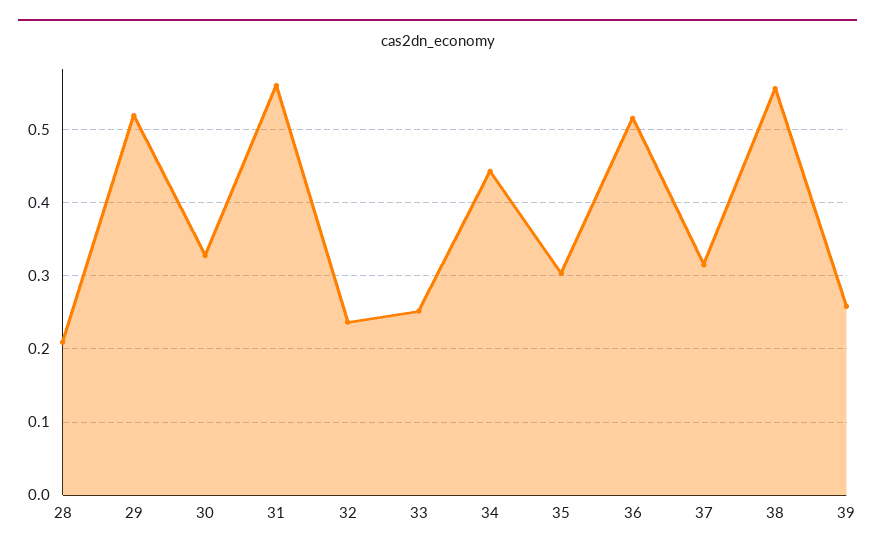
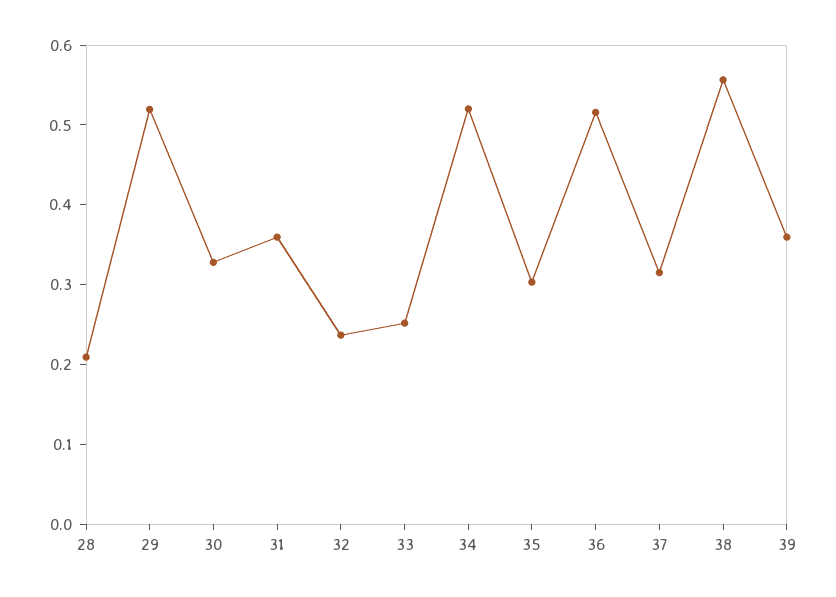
  {
    "28": 0.21,
    "29": 0.52,
    "30": 0.33,
-   "31": 0.56,
+   "31": 0.36,
    "32": 0.24,
    "33": 0.25,
-   "34": 0.44,
+   "34": 0.52,
    "35": 0.3,
    "36": 0.52,
    "37": 0.32,
    "38": 0.56,
-   "39": 0.26
+   "39": 0.36
  }

